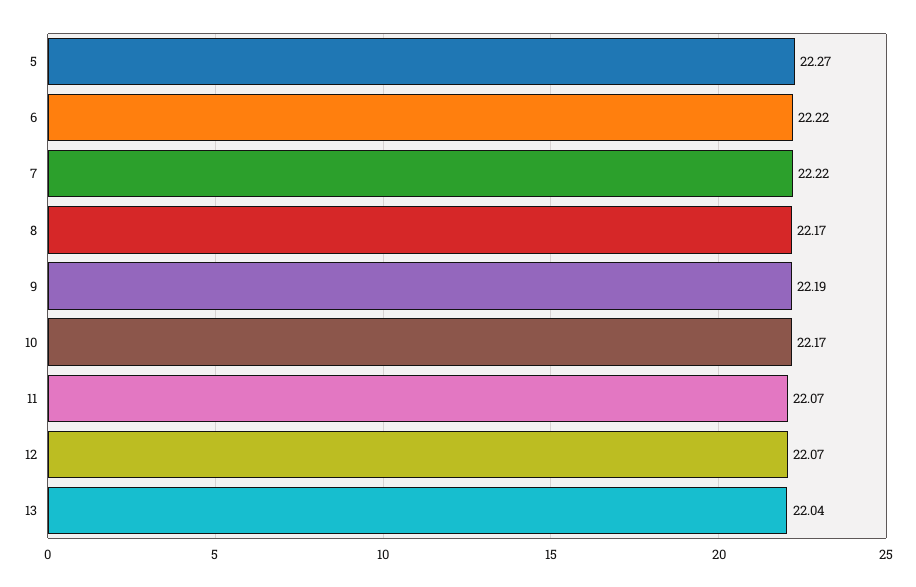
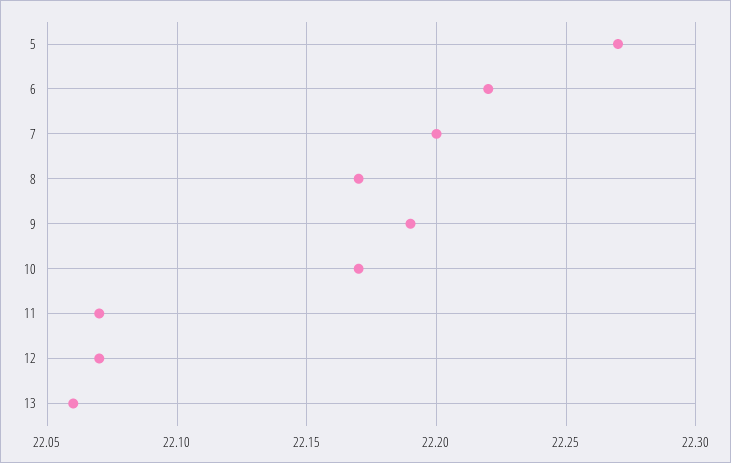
  {
    "5": 22.27,
    "6": 22.22,
-   "7": 22.22,
+   "7": 22.2,
    "8": 22.17,
    "9": 22.19,
    "10": 22.17,
    "11": 22.07,
    "12": 22.07,
-   "13": 22.04
+   "13": 22.06
  }

